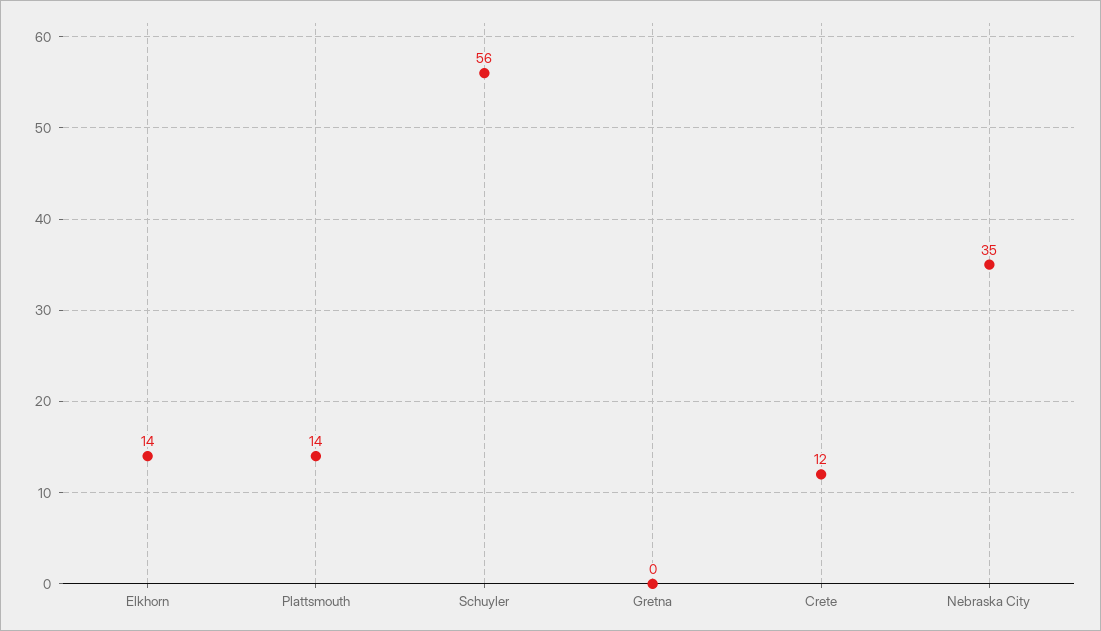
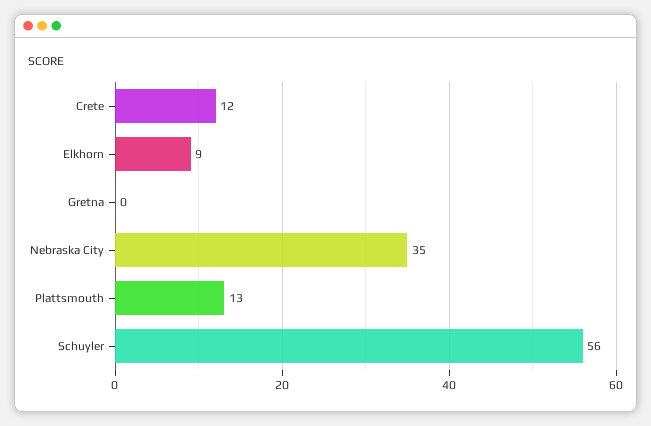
  {
-   "Elkhorn": 14,
+   "Elkhorn": 9,
-   "Plattsmouth": 14,
+   "Plattsmouth": 13,
    "Schuyler": 56,
    "Gretna": 0,
    "Crete": 12,
    "Nebraska City": 35
  }

